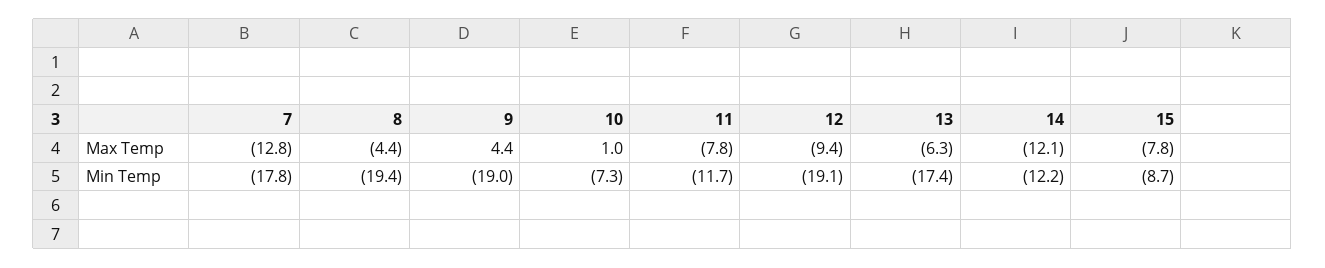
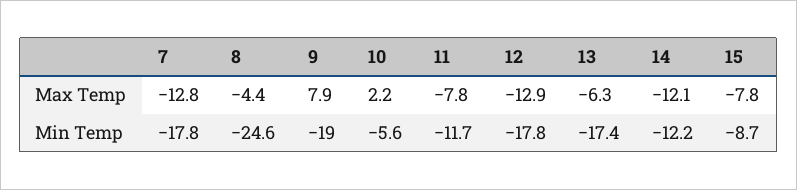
  {
    "7": {
      "Max Temp": -12.8,
      "Min Temp": -17.8
    },
    "8": {
      "Max Temp": -4.4,
-     "Min Temp": -19.4
+     "Min Temp": -24.6
    },
    "9": {
-     "Max Temp": 4.4,
+     "Max Temp": 7.9,
      "Min Temp": -19
    },
    "10": {
-     "Max Temp": 1,
+     "Max Temp": 2.2,
-     "Min Temp": -7.3
+     "Min Temp": -5.6
    },
    "11": {
      "Max Temp": -7.8,
      "Min Temp": -11.7
    },
    "12": {
-     "Max Temp": -9.4,
+     "Max Temp": -12.9,
-     "Min Temp": -19.1
+     "Min Temp": -17.8
    },
    "13": {
      "Max Temp": -6.3,
      "Min Temp": -17.4
    },
    "14": {
      "Max Temp": -12.1,
      "Min Temp": -12.2
    },
    "15": {
      "Max Temp": -7.8,
      "Min Temp": -8.7
    }
  }

